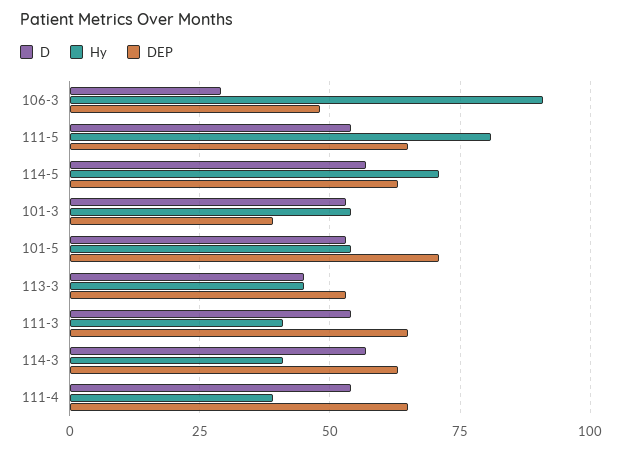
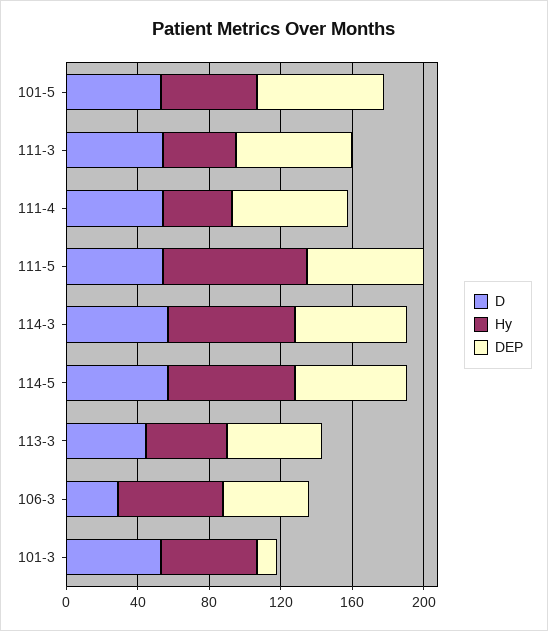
  {
    "D": {
      "106-3": 30,
      "111-5": 55,
      "114-5": 55,
      "101-3": 55,
      "101-5": 55,
      "113-3": 45,
      "111-3": 55,
      "114-3": 55,
      "111-4": 55
    },
    "Hy": {
-     "106-3": 90,
+     "106-3": 60,
      "111-5": 80,
      "114-5": 70,
      "101-3": 55,
      "101-5": 55,
      "113-3": 45,
      "111-3": 40,
-     "114-3": 40,
+     "114-3": 70,
      "111-4": 40
    },
    "DEP": {
      "106-3": 50,
      "111-5": 65,
      "114-5": 65,
-     "101-3": 40,
+     "101-3": 10,
      "101-5": 70,
      "113-3": 55,
      "111-3": 65,
      "114-3": 65,
      "111-4": 65
    }
  }

